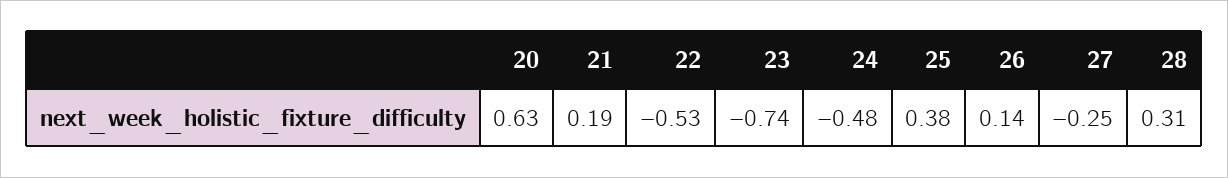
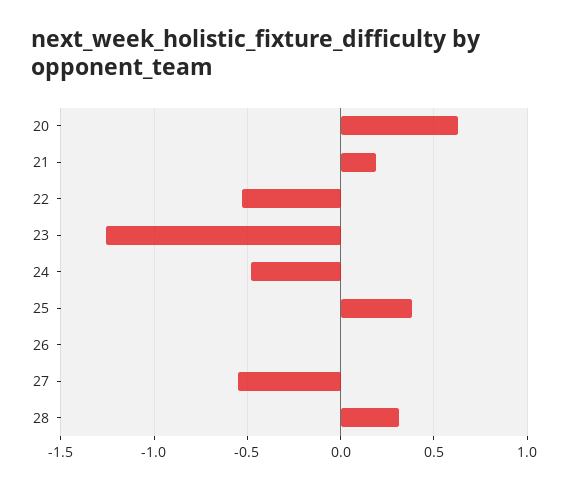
  {
    "20": 0.63,
    "21": 0.19,
    "22": -0.53,
-   "23": -0.74,
+   "23": -1.25,
    "24": -0.48,
    "25": 0.38,
-   "26": 0.14,
+   "26": 0,
-   "27": -0.25,
+   "27": -0.55,
    "28": 0.31
  }

